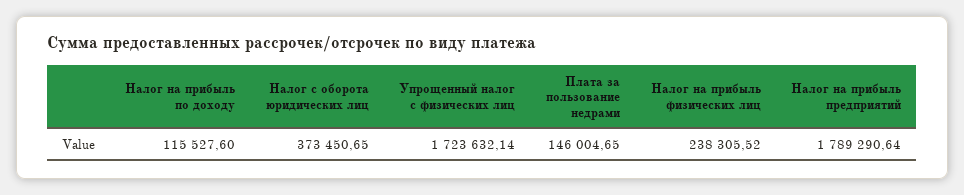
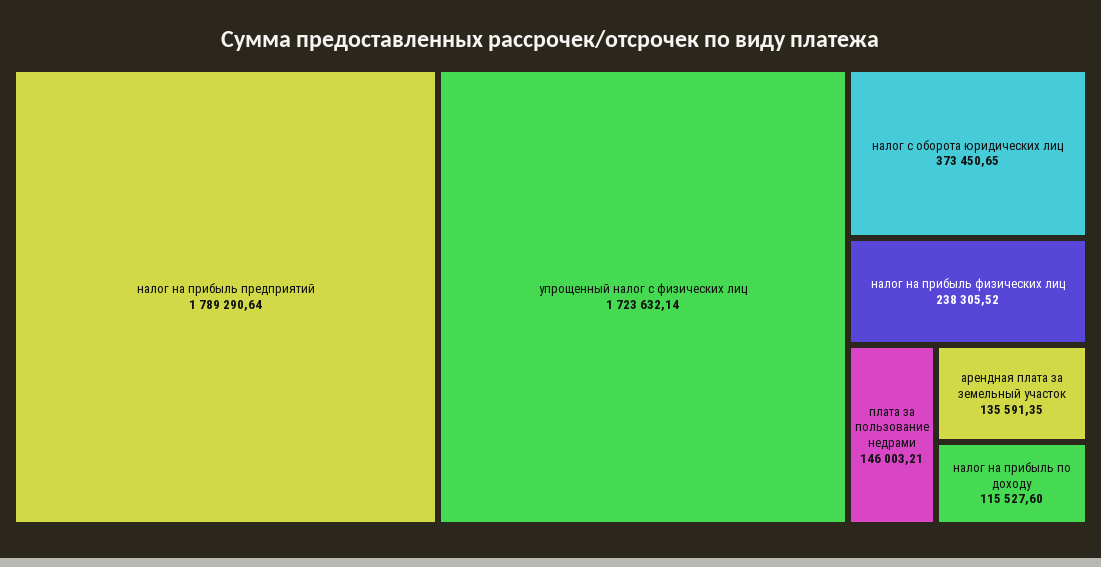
  {
    "Налог на прибыль по доходу": 115527.6,
    "Налог с оборота юридических лиц": 373450.65,
    "Упрощенный налог с физических лиц": 1723632.14,
-   "Плата за пользование недрами": 146004.65,
+   "Плата за пользование недрами": 146003.21,
    "Налог на прибыль физических лиц": 238305.52,
-   "Налог на прибыль предприятий": 1789290.64
+   "Налог на прибыль предприятий": 1789290.64,
+   "арендная плата за земельный участок": 135591.35
  }

